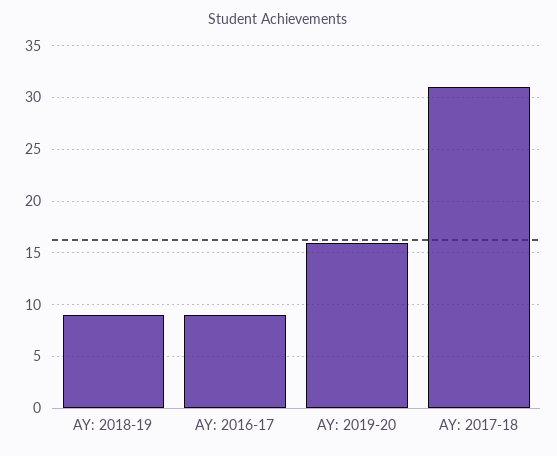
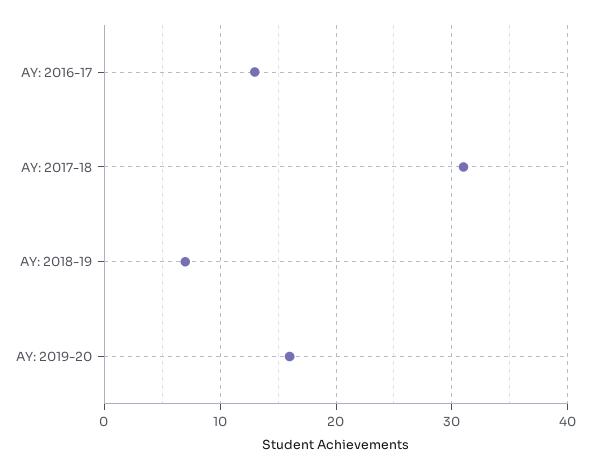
  {
-   "AY: 2018-19": 9,
+   "AY: 2018-19": 7,
-   "AY: 2016-17": 9,
+   "AY: 2016-17": 13,
    "AY: 2019-20": 16,
    "AY: 2017-18": 31
  }

